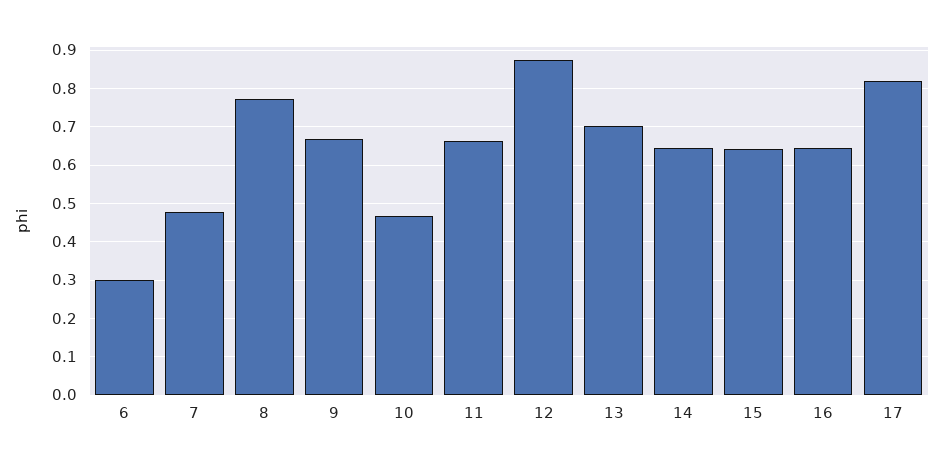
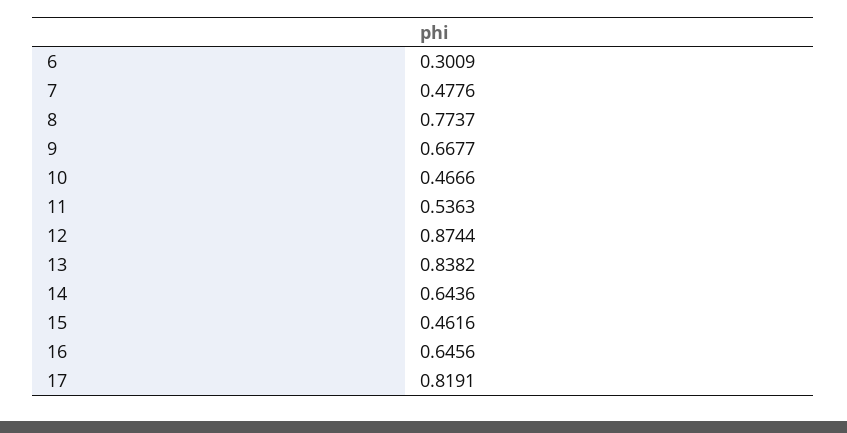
  {
    "6": 0.3009,
    "7": 0.4776,
    "8": 0.7737,
    "9": 0.6677,
    "10": 0.4666,
-   "11": 0.66,
+   "11": 0.5363,
    "12": 0.8744,
-   "13": 0.7,
+   "13": 0.8382,
    "14": 0.6436,
-   "15": 0.64,
+   "15": 0.4616,
    "16": 0.6456,
    "17": 0.8191
  }

